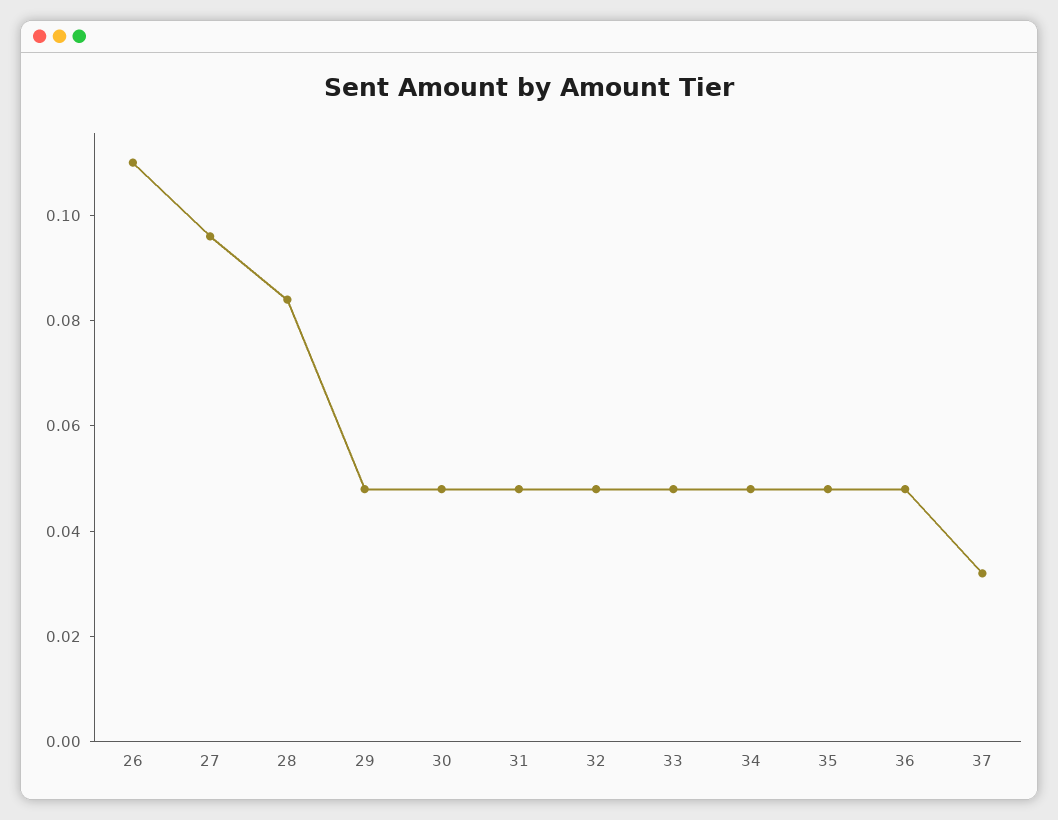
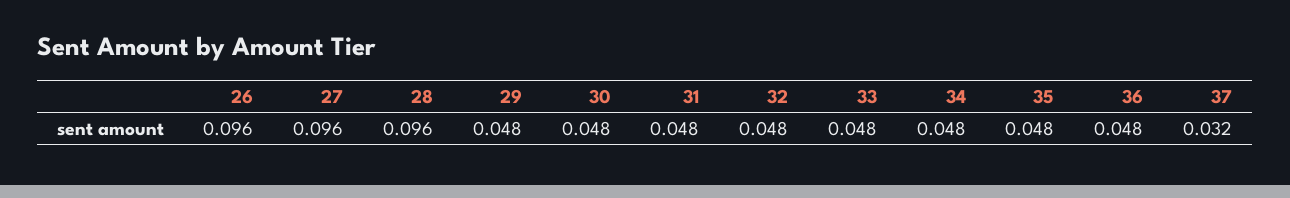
  {
-   "26": 0.11,
+   "26": 0.096,
    "27": 0.096,
-   "28": 0.085,
+   "28": 0.096,
    "29": 0.048,
    "30": 0.048,
    "31": 0.048,
    "32": 0.048,
    "33": 0.048,
    "34": 0.048,
    "35": 0.048,
    "36": 0.048,
    "37": 0.032
  }

